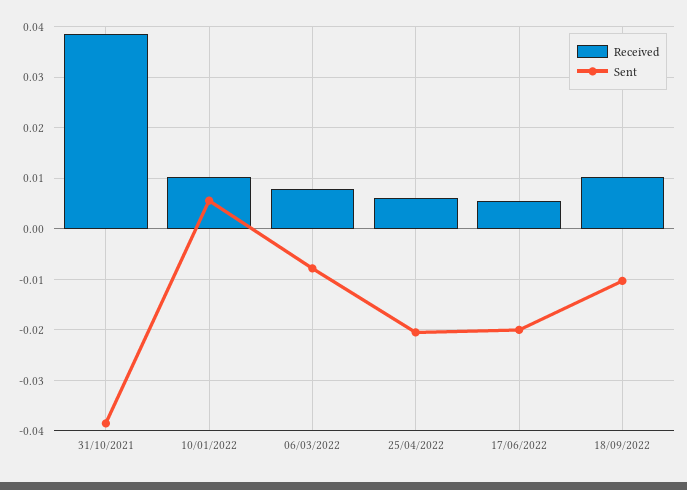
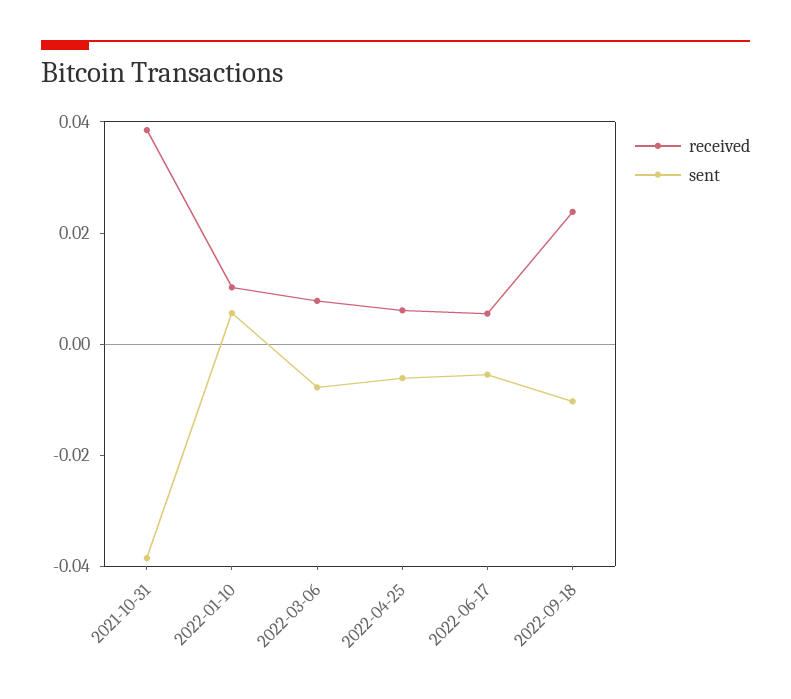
  {
    "Received": {
      "31/10/2021": 0.038,
      "10/01/2022": 0.01,
      "06/03/2022": 0.008,
      "25/04/2022": 0.006,
      "17/06/2022": 0.006,
-     "18/09/2022": 0.01
+     "18/09/2022": 0.025
    },
    "Sent": {
      "31/10/2021": -0.038,
      "10/01/2022": 0.006,
      "06/03/2022": -0.008,
-     "25/04/2022": -0.02,
+     "25/04/2022": -0.005,
-     "17/06/2022": -0.02,
+     "17/06/2022": -0.005,
      "18/09/2022": -0.01
    }
  }

